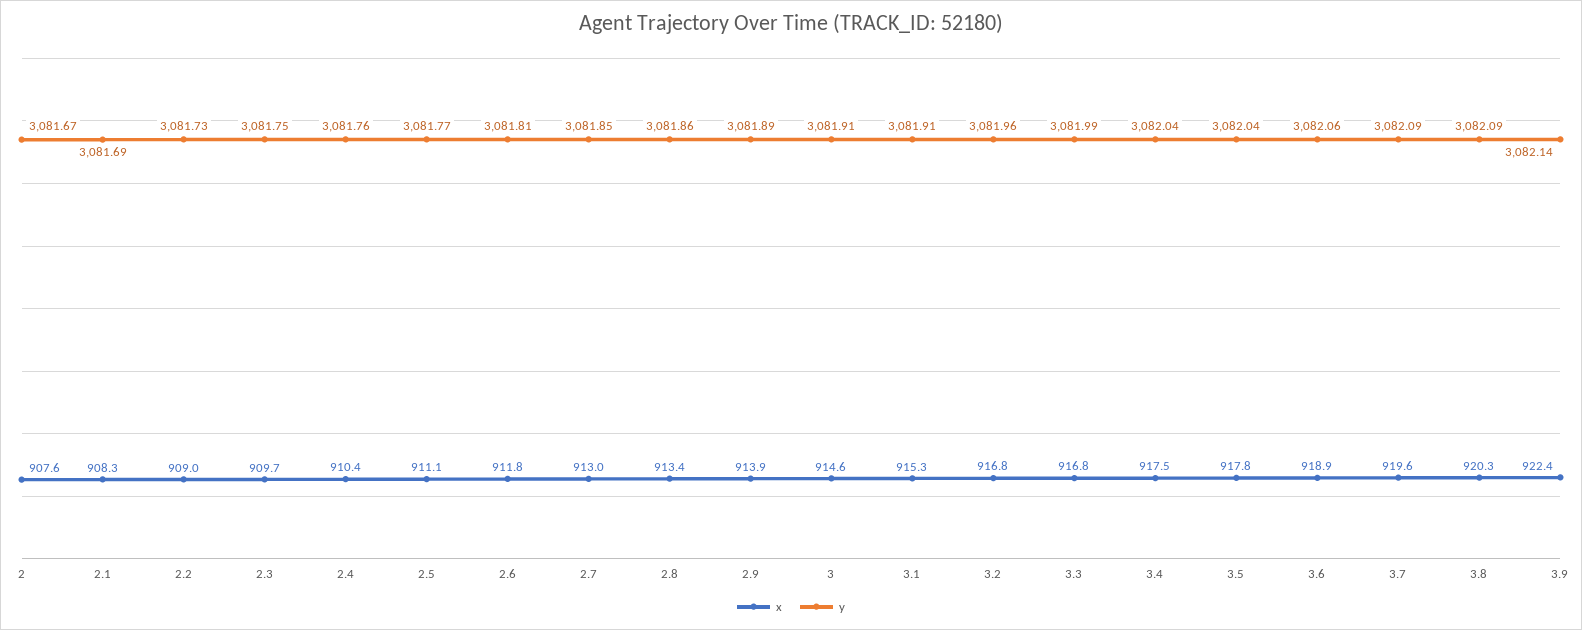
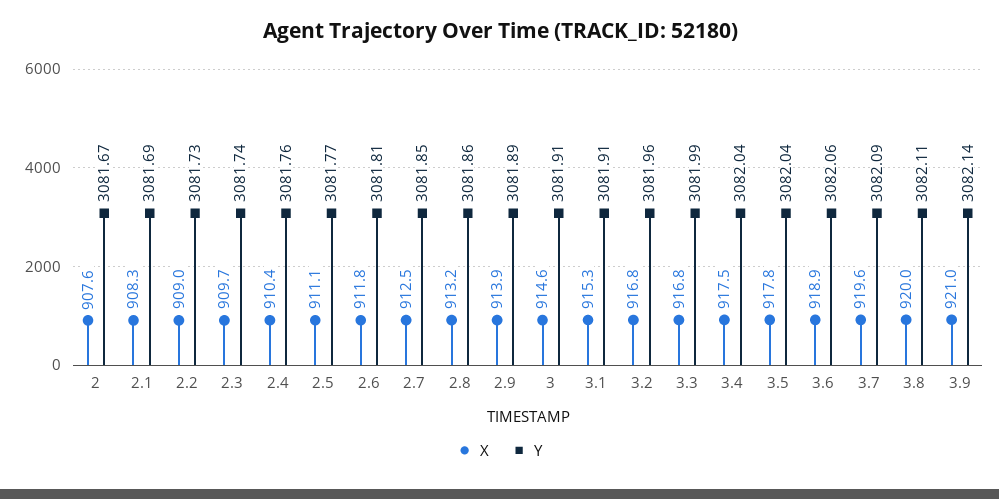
  {
    "x": {
      "2": 907.6,
      "2.1": 908.3,
      "2.2": 909,
      "2.3": 909.7,
      "2.4": 910.4,
      "2.5": 911.1,
      "2.6": 911.8,
-     "2.7": 913,
+     "2.7": 912.5,
-     "2.8": 913.4,
+     "2.8": 913.2,
      "2.9": 913.9,
      "3": 914.6,
      "3.1": 915.3,
      "3.2": 916.8,
      "3.3": 916.8,
      "3.4": 917.5,
      "3.5": 917.8,
      "3.6": 918.9,
      "3.7": 919.6,
-     "3.8": 920.3,
+     "3.8": 920,
-     "3.9": 922.4
+     "3.9": 921
    },
    "y": {
      "2": 3081.67,
      "2.1": 3081.69,
      "2.2": 3081.73,
-     "2.3": 3081.75,
+     "2.3": 3081.74,
      "2.4": 3081.76,
      "2.5": 3081.77,
      "2.6": 3081.81,
      "2.7": 3081.85,
      "2.8": 3081.86,
      "2.9": 3081.89,
      "3": 3081.91,
      "3.1": 3081.91,
      "3.2": 3081.96,
      "3.3": 3081.99,
      "3.4": 3082.04,
      "3.5": 3082.04,
      "3.6": 3082.06,
      "3.7": 3082.09,
-     "3.8": 3082.09,
+     "3.8": 3082.11,
      "3.9": 3082.14
    }
  }

